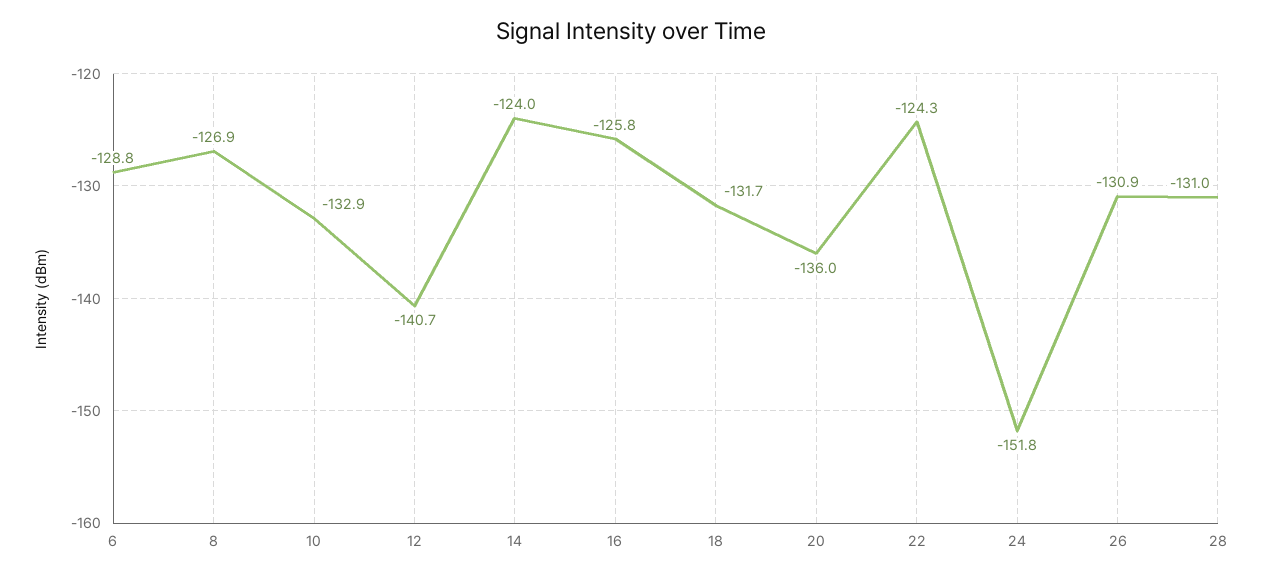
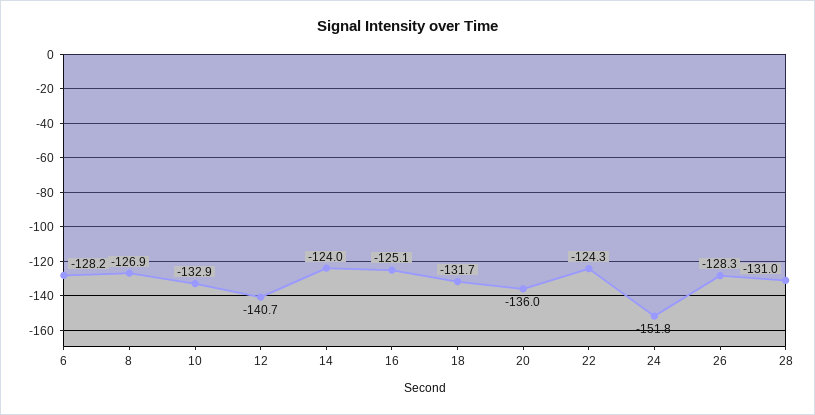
  {
-   "6": -128.8,
+   "6": -128.2,
    "8": -126.9,
    "10": -132.9,
    "12": -140.7,
    "14": -124,
-   "16": -125.8,
+   "16": -125.1,
    "18": -131.7,
    "20": -136,
    "22": -124.3,
    "24": -151.8,
-   "26": -130.9,
+   "26": -128.3,
    "28": -131
  }

